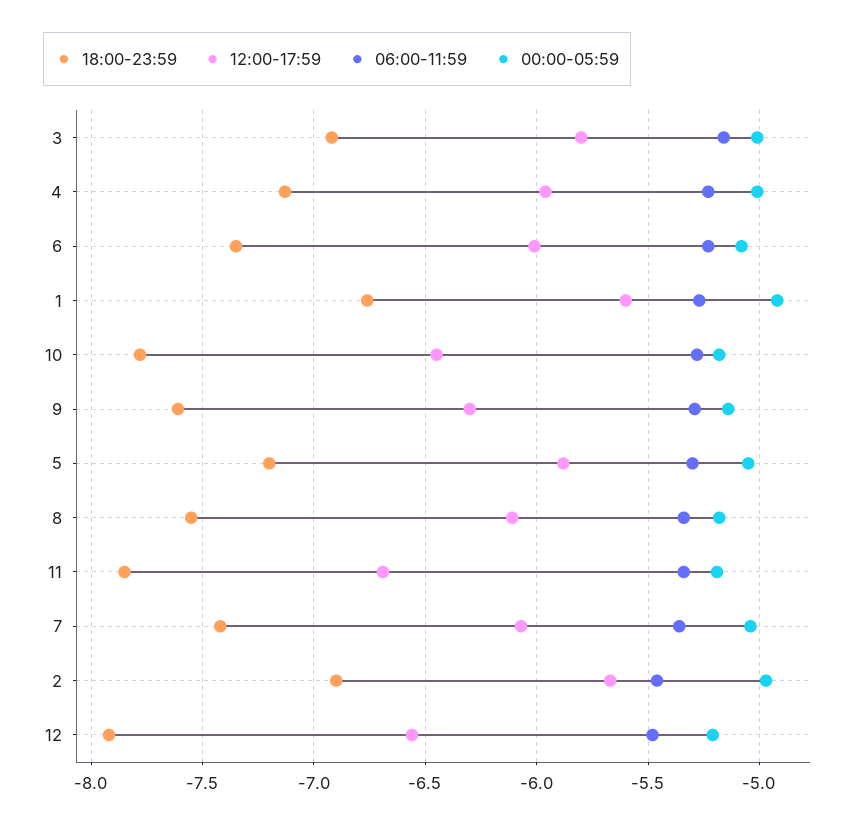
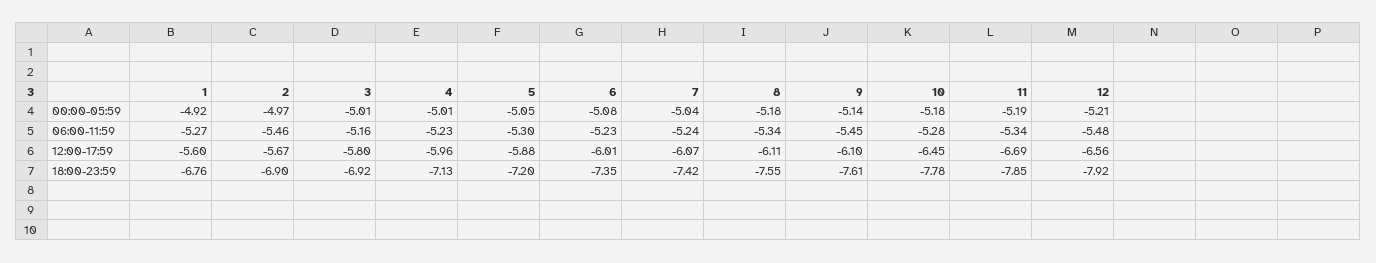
  {
    "18:00-23:59": {
      "3": -6.92,
      "4": -7.13,
      "6": -7.35,
      "1": -6.76,
      "10": -7.78,
      "9": -7.61,
      "5": -7.2,
      "8": -7.55,
      "11": -7.85,
      "7": -7.42,
      "2": -6.9,
      "12": -7.92
    },
    "12:00-17:59": {
      "3": -5.8,
      "4": -5.96,
      "6": -6.01,
      "1": -5.6,
      "10": -6.45,
-     "9": -6.3,
+     "9": -6.1,
      "5": -5.88,
      "8": -6.11,
      "11": -6.69,
      "7": -6.07,
      "2": -5.67,
      "12": -6.56
    },
    "06:00-11:59": {
      "3": -5.16,
      "4": -5.23,
      "6": -5.23,
      "1": -5.27,
      "10": -5.28,
-     "9": -5.3,
+     "9": -5.45,
      "5": -5.3,
      "8": -5.34,
      "11": -5.34,
-     "7": -5.35,
+     "7": -5.24,
      "2": -5.46,
      "12": -5.48
    },
    "00:00-05:59": {
      "3": -5.01,
      "4": -5.01,
      "6": -5.08,
      "1": -4.92,
      "10": -5.18,
      "9": -5.14,
      "5": -5.05,
      "8": -5.18,
      "11": -5.19,
      "7": -5.04,
      "2": -4.97,
      "12": -5.21
    }
  }

